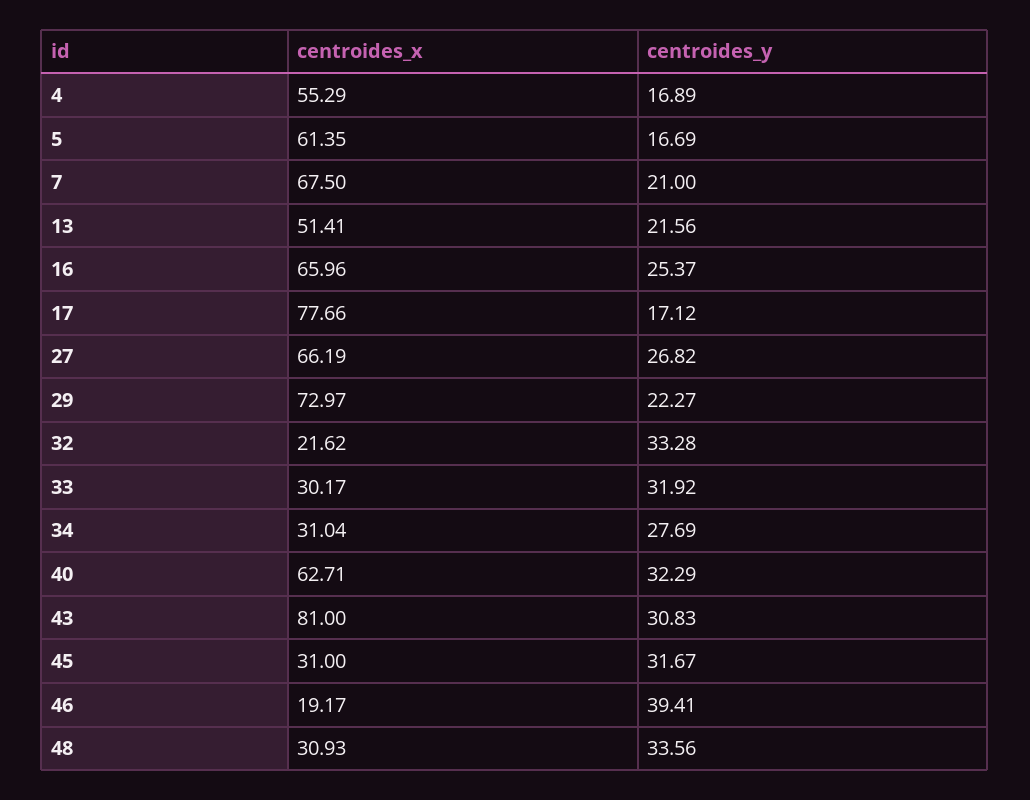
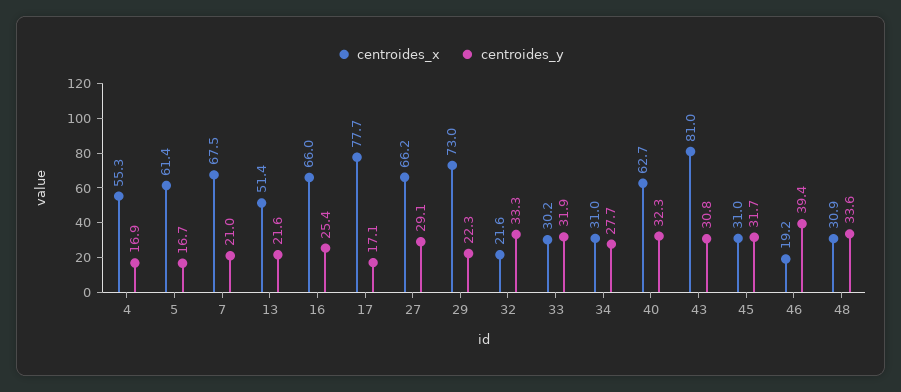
  {
    "centroides_x": {
      "4": 55.29,
      "5": 61.35,
      "7": 67.5,
      "13": 51.41,
      "16": 65.96,
      "17": 77.66,
      "27": 66.19,
      "29": 72.97,
      "32": 21.62,
      "33": 30.17,
      "34": 31.04,
      "40": 62.71,
      "43": 81,
      "45": 31,
      "46": 19.17,
      "48": 30.93
    },
    "centroides_y": {
      "4": 16.89,
      "5": 16.69,
      "7": 21,
      "13": 21.56,
      "16": 25.37,
      "17": 17.12,
-     "27": 26.82,
+     "27": 29.1,
      "29": 22.27,
      "32": 33.28,
      "33": 31.92,
      "34": 27.69,
      "40": 32.29,
      "43": 30.83,
      "45": 31.67,
      "46": 39.41,
      "48": 33.56
    }
  }

